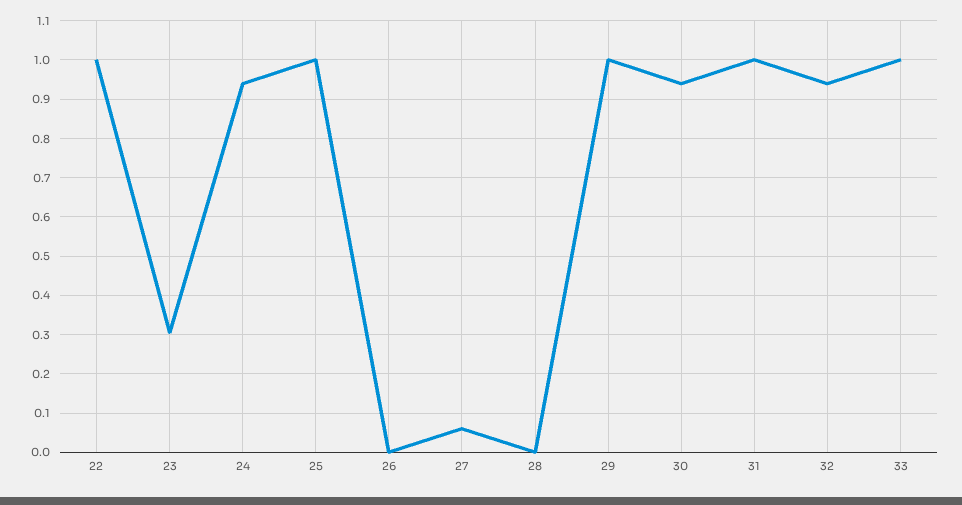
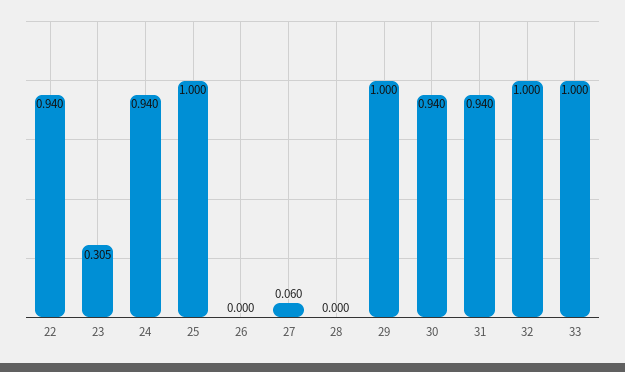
  {
-   "22": 1,
+   "22": 0.94,
    "23": 0.305,
    "24": 0.94,
    "25": 1,
    "26": 0,
    "27": 0.06,
    "28": 0,
    "29": 1,
    "30": 0.94,
-   "31": 1,
+   "31": 0.94,
-   "32": 0.94,
+   "32": 1,
    "33": 1
  }

